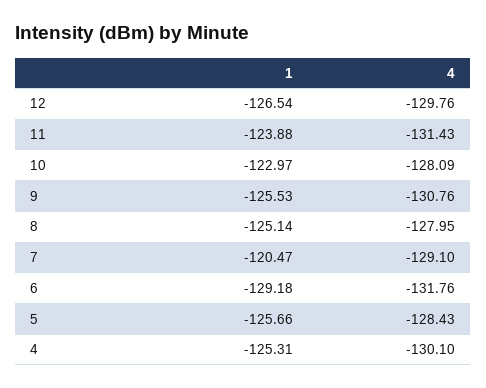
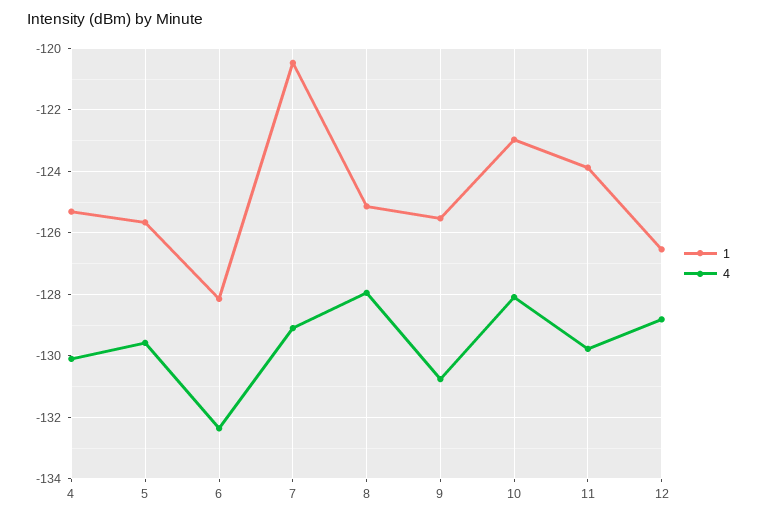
  {
    "1": {
      "12": -126.54,
      "11": -123.88,
      "10": -122.97,
      "9": -125.53,
      "8": -125.14,
      "7": -120.47,
-     "6": -129.18,
+     "6": -128.2,
      "5": -125.66,
      "4": -125.31
    },
    "4": {
-     "12": -129.76,
+     "12": -128.8,
-     "11": -131.43,
+     "11": -129.8,
      "10": -128.09,
      "9": -130.76,
      "8": -127.95,
      "7": -129.1,
-     "6": -131.76,
+     "6": -132.4,
-     "5": -128.43,
+     "5": -129.6,
      "4": -130.1
    }
  }

